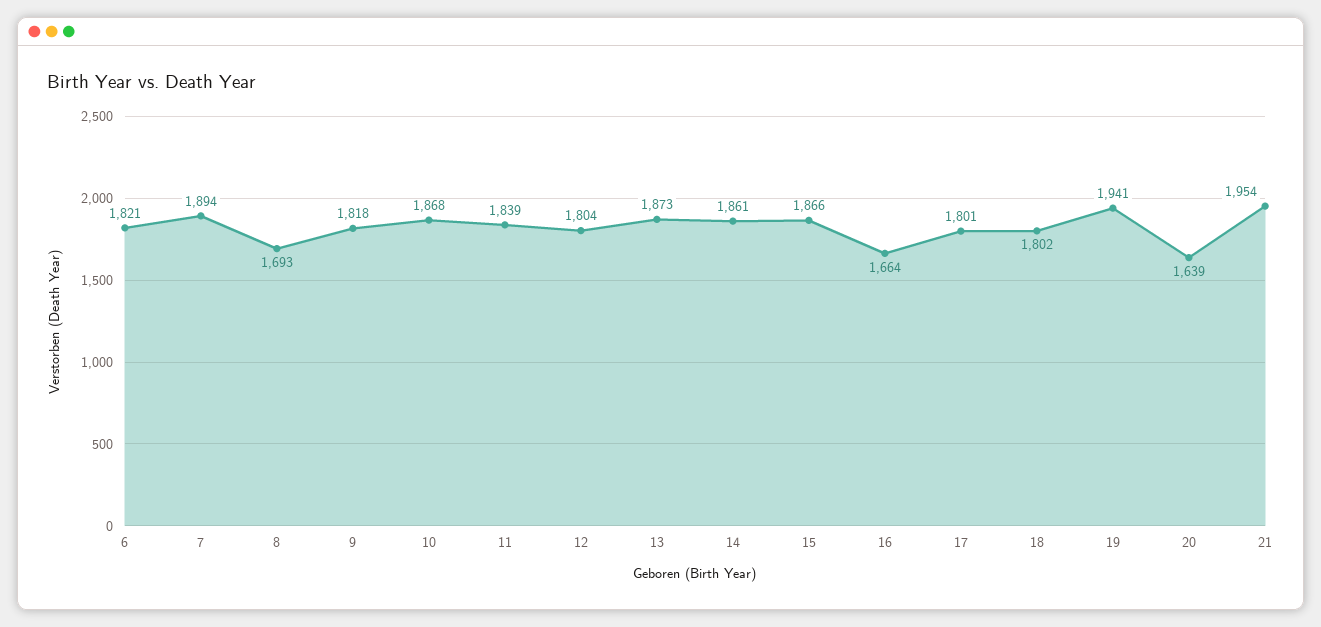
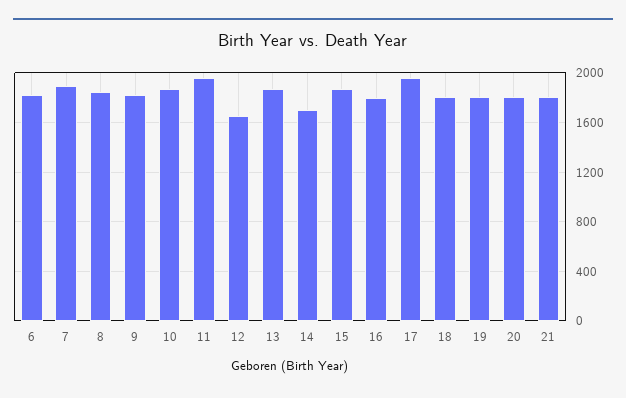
  {
    "6": 1821,
    "7": 1894,
-   "8": 1693,
+   "8": 1850,
    "9": 1818,
    "10": 1868,
-   "11": 1839,
+   "11": 1950,
-   "12": 1804,
+   "12": 1650,
    "13": 1873,
-   "14": 1861,
+   "14": 1700,
    "15": 1866,
-   "16": 1664,
+   "16": 1800,
-   "17": 1801,
+   "17": 1950,
    "18": 1802,
-   "19": 1941,
+   "19": 1800,
-   "20": 1639,
+   "20": 1800,
-   "21": 1954
+   "21": 1800
  }

